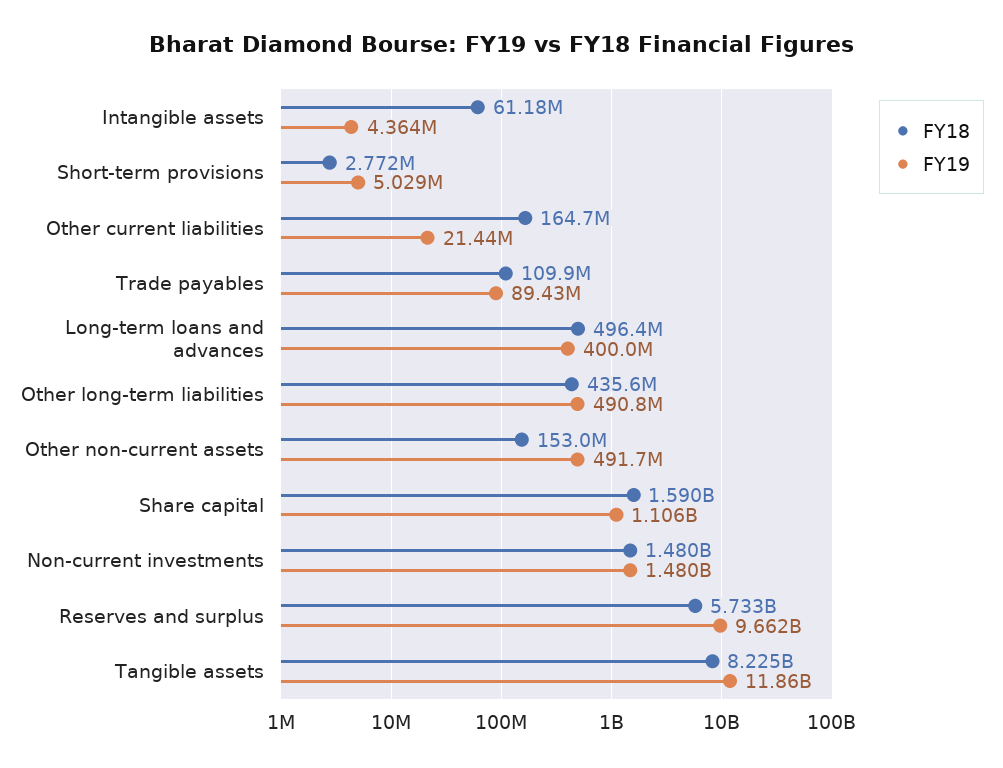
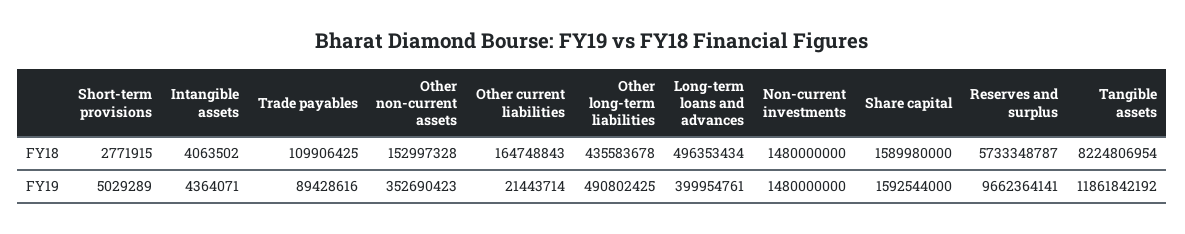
  {
    "FY18": {
-     "Intangible assets": 61180000,
+     "Intangible assets": 4063502,
      "Short-term provisions": 2771915,
      "Other current liabilities": 164748843,
      "Trade payables": 109906425,
      "Long-term loans and advances": 496353434,
      "Other long-term liabilities": 435583678,
      "Other non-current assets": 152997328,
      "Share capital": 1589980000,
      "Non-current investments": 1480000000,
      "Reserves and surplus": 5733348787,
      "Tangible assets": 8224806954
    },
    "FY19": {
      "Intangible assets": 4364071,
      "Short-term provisions": 5029289,
      "Other current liabilities": 21443714,
      "Trade payables": 89428616,
      "Long-term loans and advances": 399954761,
      "Other long-term liabilities": 490802425,
-     "Other non-current assets": 491700000,
+     "Other non-current assets": 352690423,
-     "Share capital": 1106000000,
+     "Share capital": 1592544000,
      "Non-current investments": 1480000000,
      "Reserves and surplus": 9662364141,
      "Tangible assets": 11861842192
    }
  }

